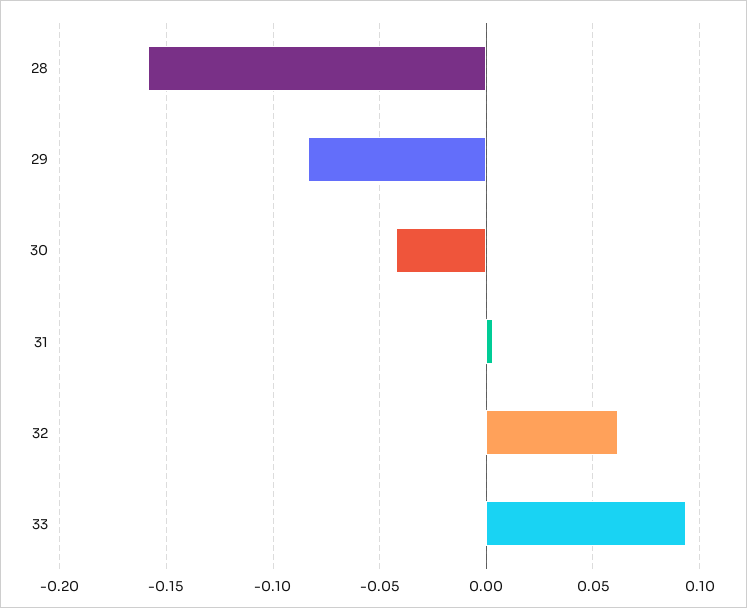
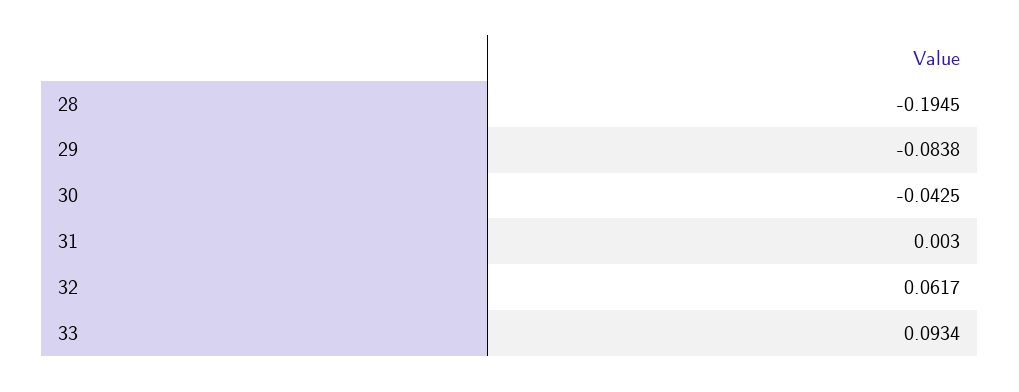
  {
-   "28": -0.16,
+   "28": -0.1945,
    "29": -0.0838,
    "30": -0.0425,
    "31": 0.003,
    "32": 0.0617,
    "33": 0.0934
  }

